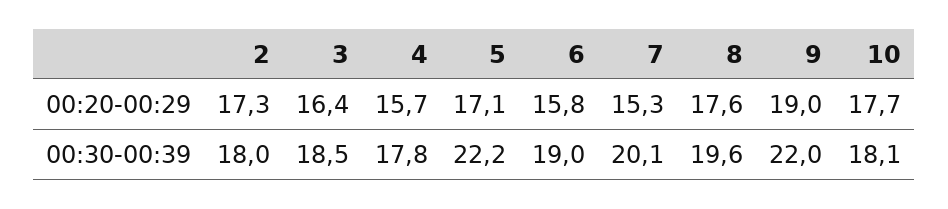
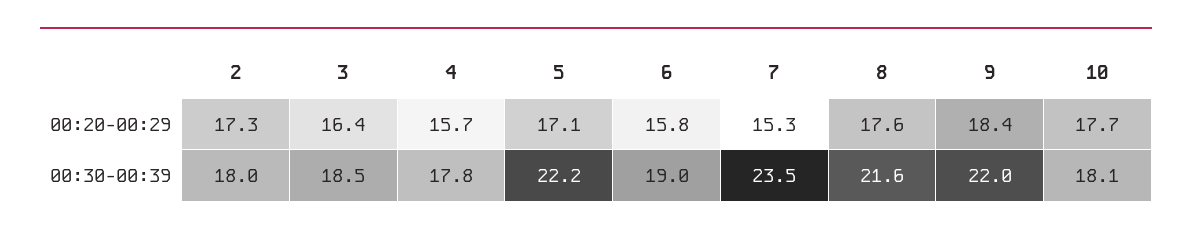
  {
    "2": {
      "00:20-00:29": 17.3,
      "00:30-00:39": 18
    },
    "3": {
      "00:20-00:29": 16.4,
      "00:30-00:39": 18.5
    },
    "4": {
      "00:20-00:29": 15.7,
      "00:30-00:39": 17.8
    },
    "5": {
      "00:20-00:29": 17.1,
      "00:30-00:39": 22.2
    },
    "6": {
      "00:20-00:29": 15.8,
      "00:30-00:39": 19
    },
    "7": {
      "00:20-00:29": 15.3,
-     "00:30-00:39": 20.1
+     "00:30-00:39": 23.5
    },
    "8": {
      "00:20-00:29": 17.6,
-     "00:30-00:39": 19.6
+     "00:30-00:39": 21.6
    },
    "9": {
-     "00:20-00:29": 19,
+     "00:20-00:29": 18.4,
      "00:30-00:39": 22
    },
    "10": {
      "00:20-00:29": 17.7,
      "00:30-00:39": 18.1
    }
  }

